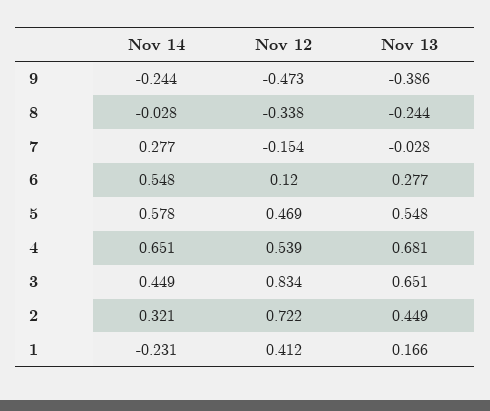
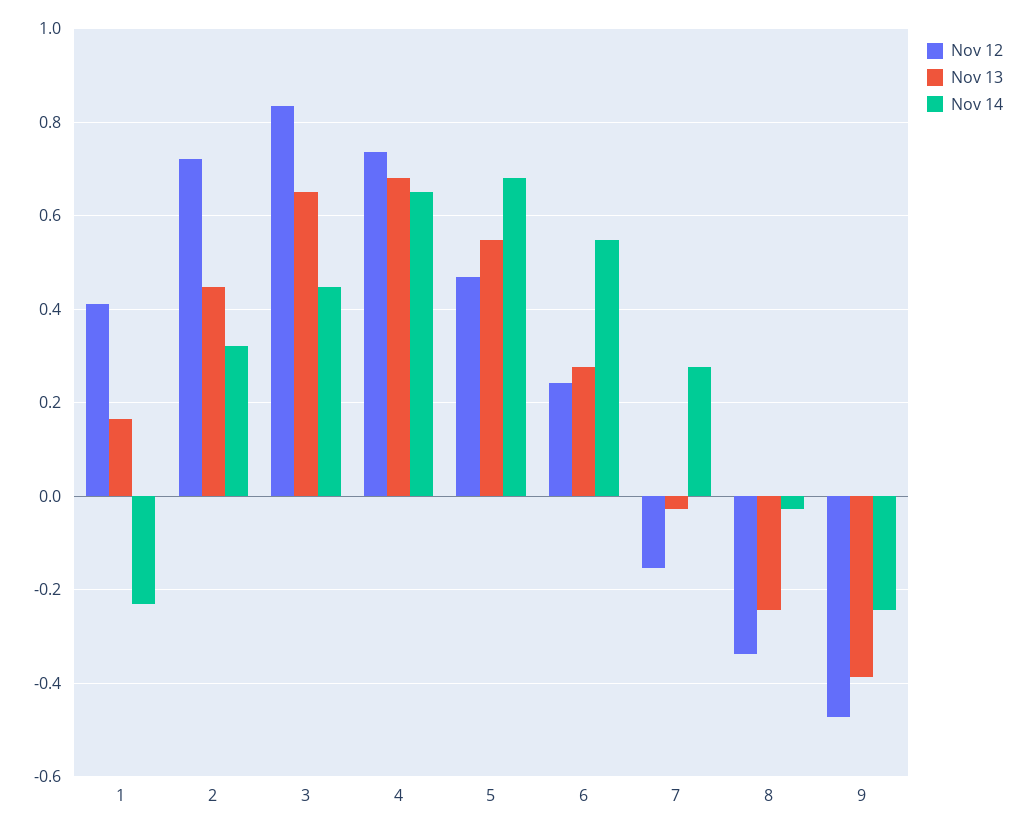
  {
    "Nov 14": {
      "9": -0.244,
      "8": -0.028,
      "7": 0.277,
      "6": 0.548,
-     "5": 0.578,
+     "5": 0.68,
      "4": 0.651,
      "3": 0.449,
      "2": 0.321,
      "1": -0.231
    },
    "Nov 12": {
      "9": -0.473,
      "8": -0.338,
      "7": -0.154,
-     "6": 0.12,
+     "6": 0.24,
      "5": 0.469,
-     "4": 0.539,
+     "4": 0.74,
      "3": 0.834,
      "2": 0.722,
      "1": 0.412
    },
    "Nov 13": {
      "9": -0.386,
      "8": -0.244,
      "7": -0.028,
      "6": 0.277,
      "5": 0.548,
      "4": 0.681,
      "3": 0.651,
      "2": 0.449,
      "1": 0.166
    }
  }

